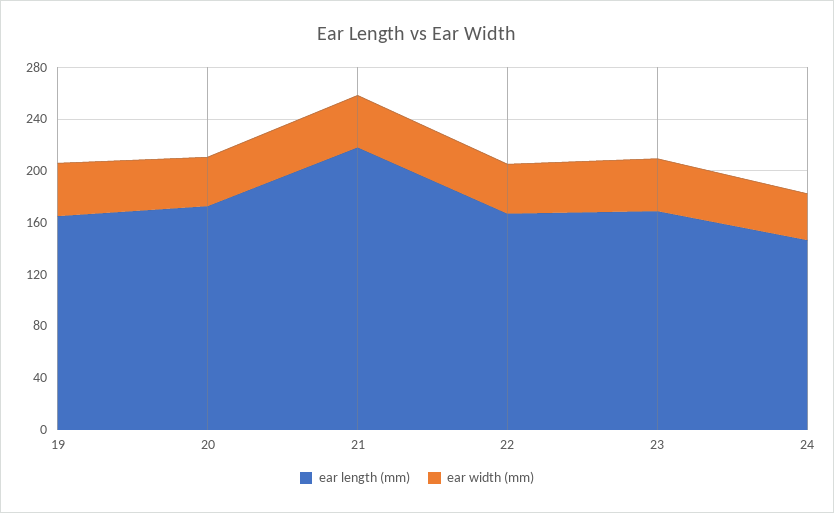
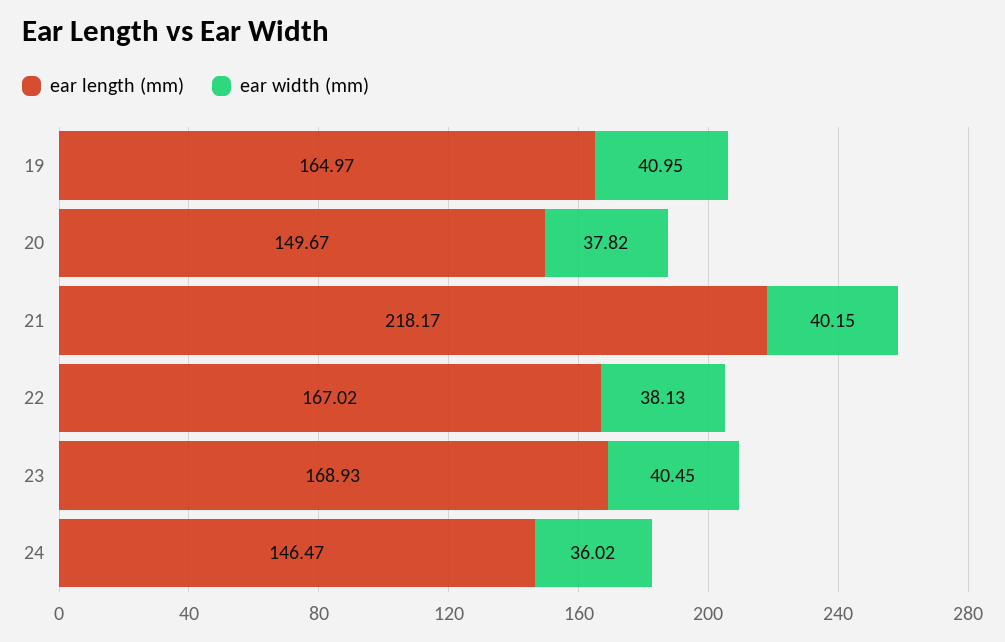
  {
    "ear length (mm)": {
      "19": 164.97,
-     "20": 170,
+     "20": 149.67,
      "21": 218.17,
      "22": 167.02,
      "23": 168.93,
      "24": 146.47
    },
    "ear width (mm)": {
      "19": 40.95,
      "20": 37.82,
      "21": 40.15,
      "22": 38.13,
      "23": 40.45,
      "24": 36.02
    }
  }

